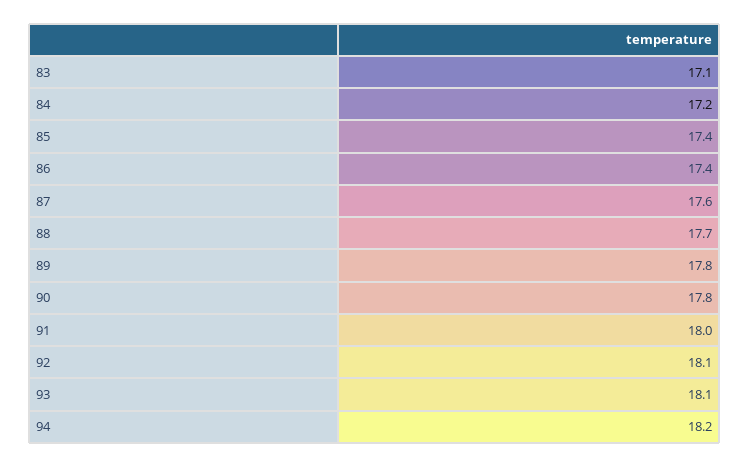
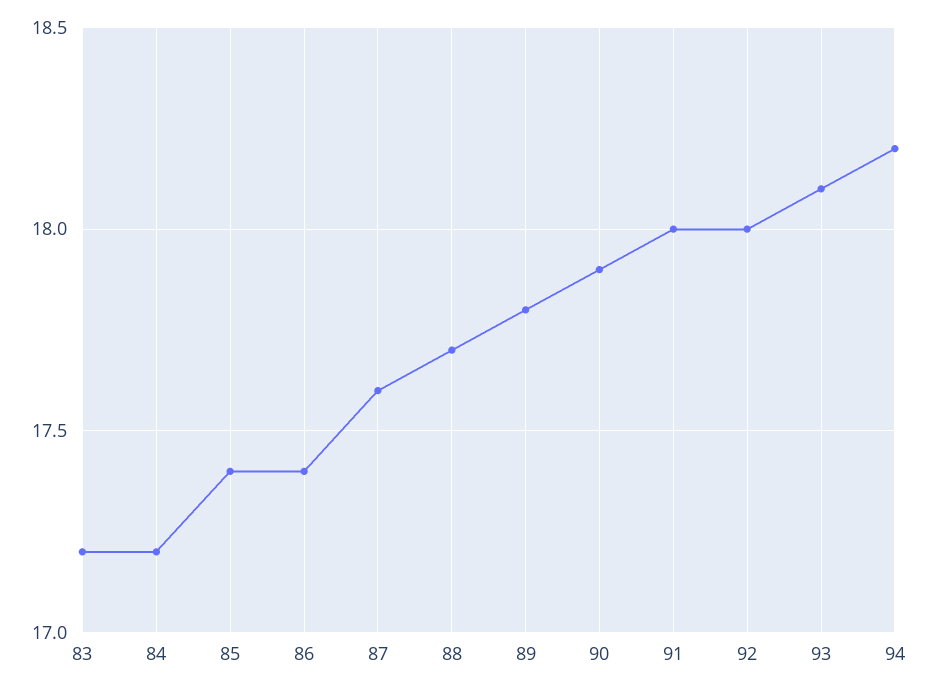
  {
-   "83": 17.1,
+   "83": 17.2,
    "84": 17.2,
    "85": 17.4,
    "86": 17.4,
    "87": 17.6,
    "88": 17.7,
    "89": 17.8,
-   "90": 17.8,
+   "90": 17.9,
    "91": 18,
-   "92": 18.1,
+   "92": 18,
    "93": 18.1,
    "94": 18.2
  }

